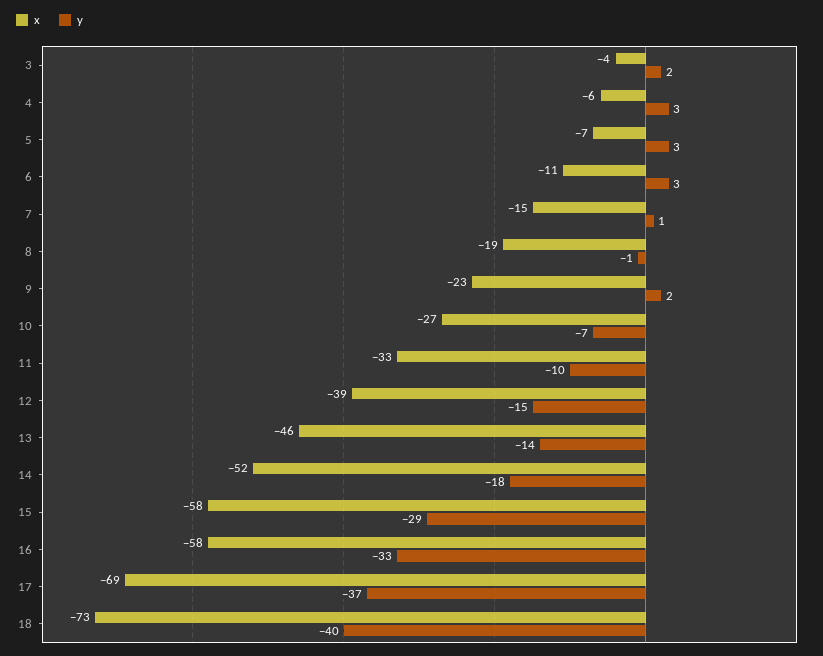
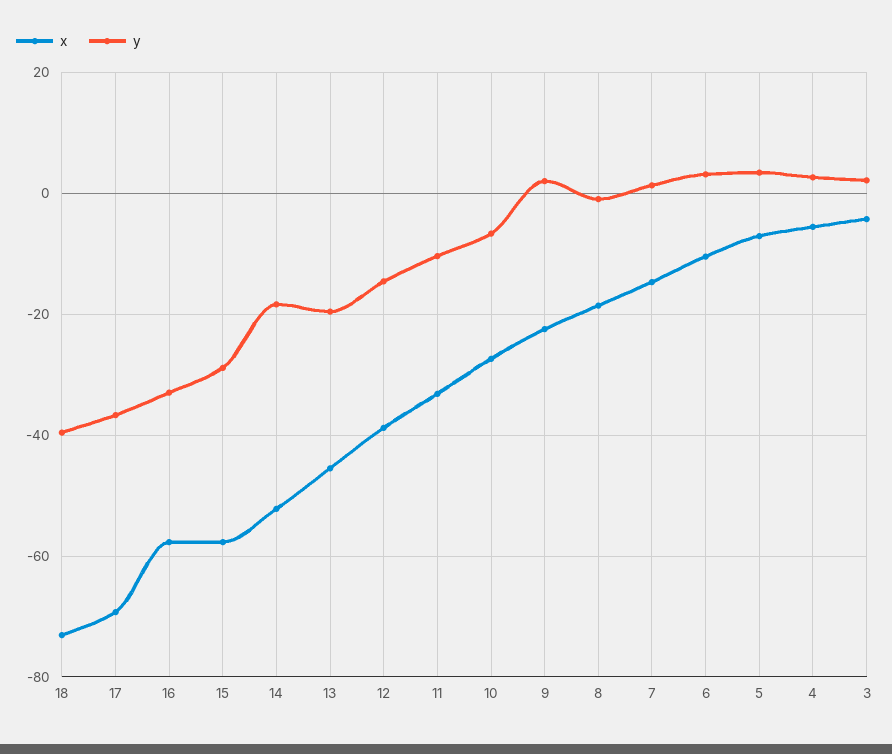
  {
    "x": {
      "3": -4,
      "4": -6,
      "5": -7,
      "6": -11,
      "7": -15,
      "8": -19,
      "9": -23,
      "10": -27,
      "11": -33,
      "12": -39,
      "13": -46,
      "14": -52,
      "15": -58,
      "16": -58,
      "17": -69,
      "18": -73
    },
    "y": {
      "3": 2,
      "4": 3,
      "5": 3,
      "6": 3,
      "7": 1,
      "8": -1,
      "9": 2,
      "10": -7,
      "11": -10,
      "12": -15,
-     "13": -14,
+     "13": -20,
      "14": -18,
      "15": -29,
      "16": -33,
      "17": -37,
      "18": -40
    }
  }

